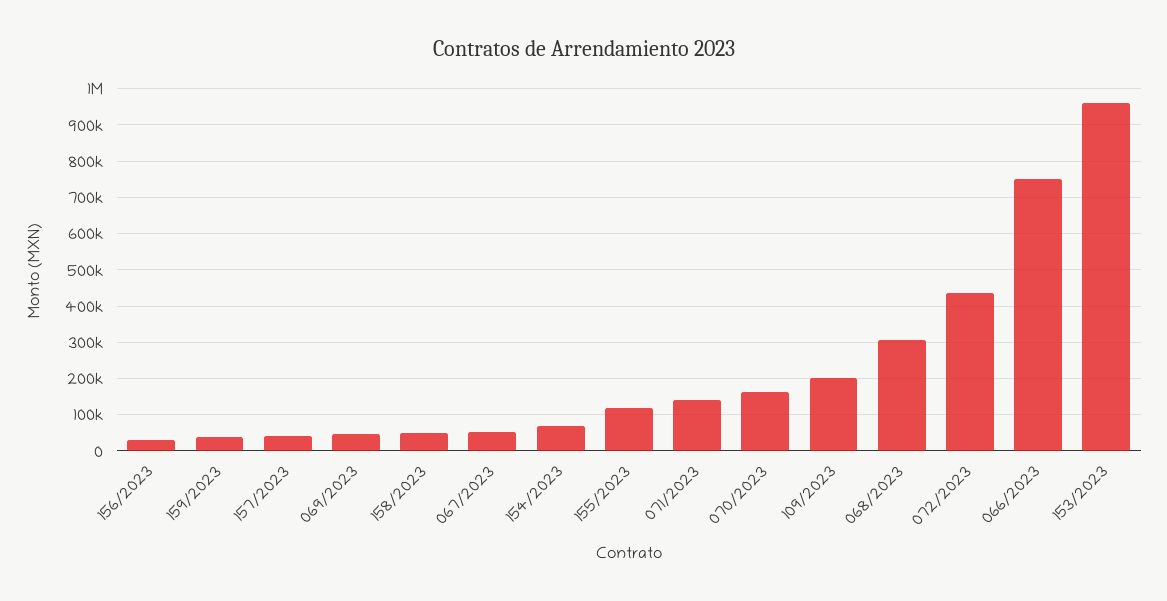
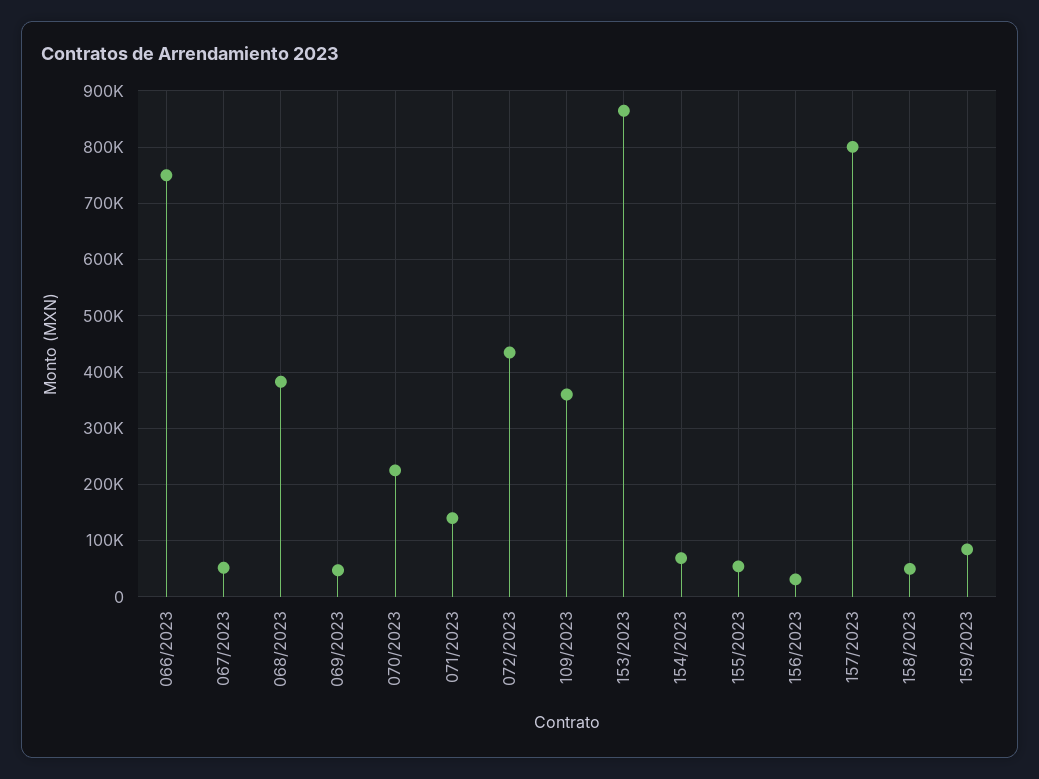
  {
    "156/2023": 40000,
-   "159/2023": 40000,
+   "159/2023": 80000,
-   "157/2023": 40000,
+   "157/2023": 800000,
    "069/2023": 40000,
    "158/2023": 60000,
    "067/2023": 60000,
    "154/2023": 60000,
-   "155/2023": 120000,
+   "155/2023": 60000,
    "071/2023": 140000,
-   "070/2023": 160000,
+   "070/2023": 220000,
-   "109/2023": 200000,
+   "109/2023": 360000,
-   "068/2023": 300000,
+   "068/2023": 380000,
    "072/2023": 440000,
    "066/2023": 760000,
-   "153/2023": 960000
+   "153/2023": 860000
  }

